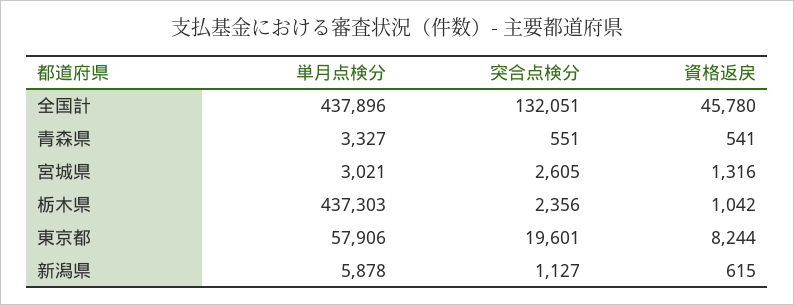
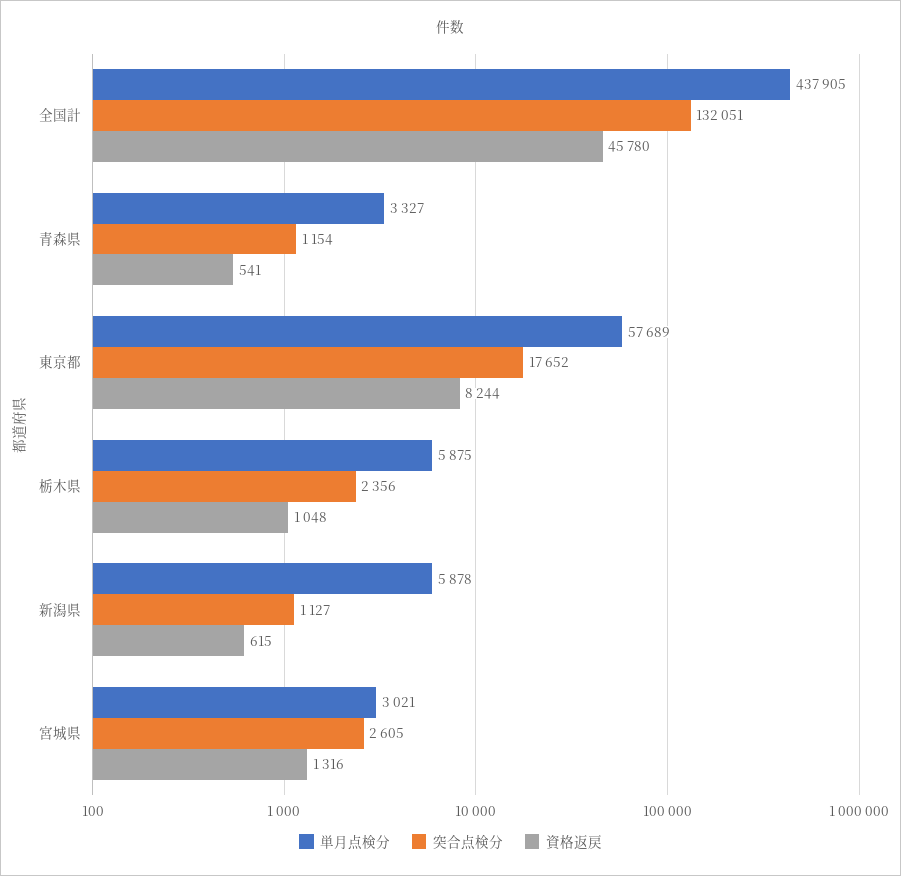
  {
    "単月点検分": {
-     "全国計": 437896,
+     "全国計": 437905,
      "青森県": 3327,
      "宮城県": 3021,
-     "栃木県": 437303,
+     "栃木県": 5875,
-     "東京都": 57906,
+     "東京都": 57689,
      "新潟県": 5878
    },
    "突合点検分": {
      "全国計": 132051,
-     "青森県": 551,
+     "青森県": 1154,
      "宮城県": 2605,
      "栃木県": 2356,
-     "東京都": 19601,
+     "東京都": 17652,
      "新潟県": 1127
    },
    "資格返戻": {
      "全国計": 45780,
      "青森県": 541,
      "宮城県": 1316,
-     "栃木県": 1042,
+     "栃木県": 1048,
      "東京都": 8244,
      "新潟県": 615
    }
  }

